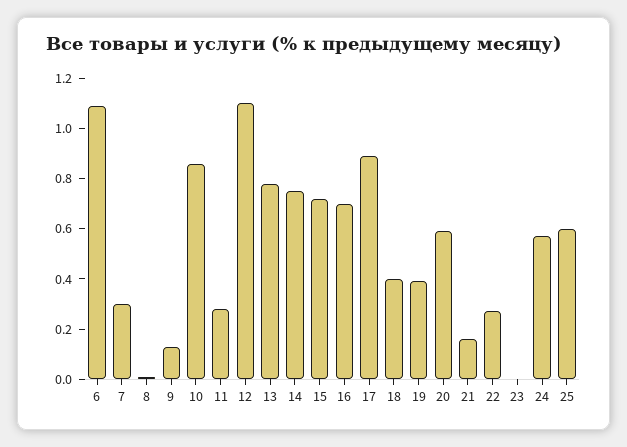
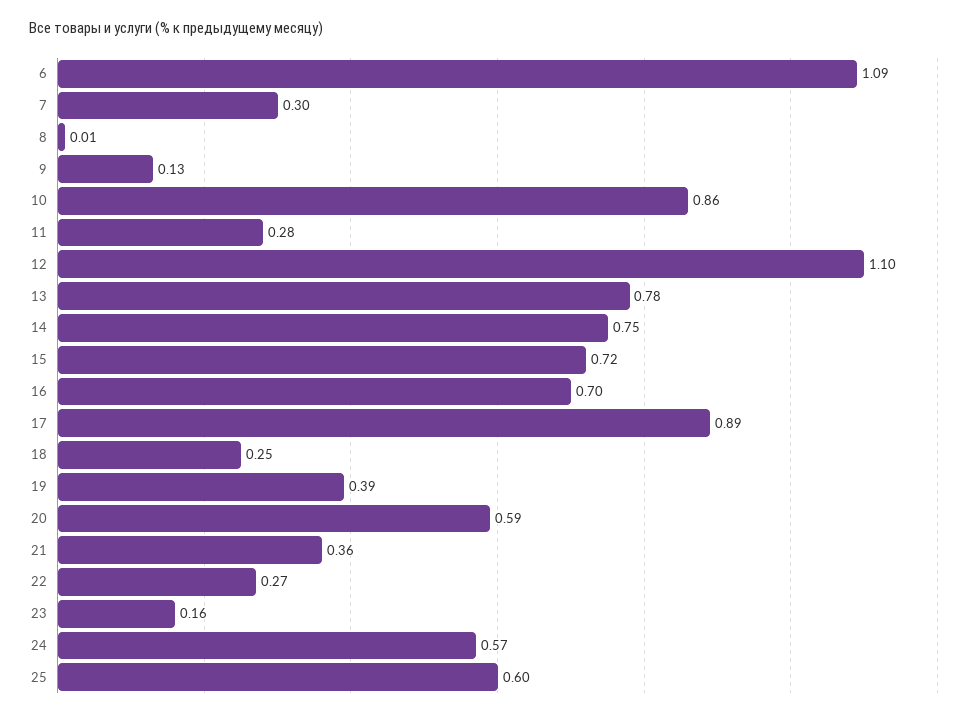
  {
    "6": 1.09,
    "7": 0.3,
    "8": 0.01,
    "9": 0.13,
    "10": 0.86,
    "11": 0.28,
    "12": 1.1,
    "13": 0.78,
    "14": 0.75,
    "15": 0.72,
    "16": 0.7,
    "17": 0.89,
-   "18": 0.4,
+   "18": 0.25,
    "19": 0.39,
    "20": 0.59,
-   "21": 0.15,
+   "21": 0.36,
    "22": 0.27,
-   "23": 0,
+   "23": 0.16,
    "24": 0.57,
    "25": 0.6
  }

